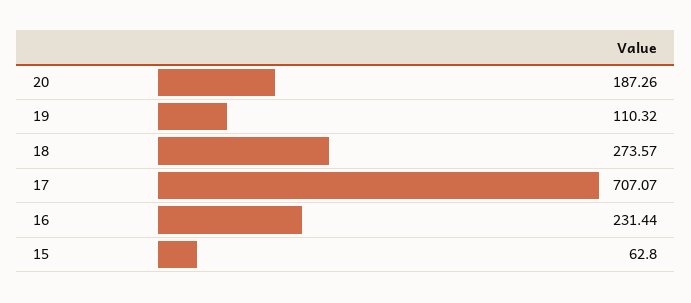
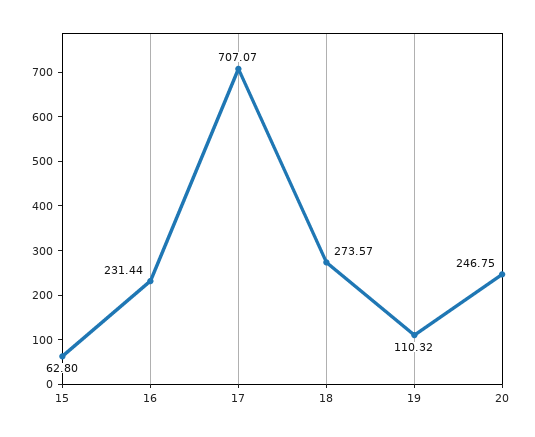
  {
-   "20": 187.26,
+   "20": 246.75,
    "19": 110.32,
    "18": 273.57,
    "17": 707.07,
    "16": 231.44,
    "15": 62.8
  }

